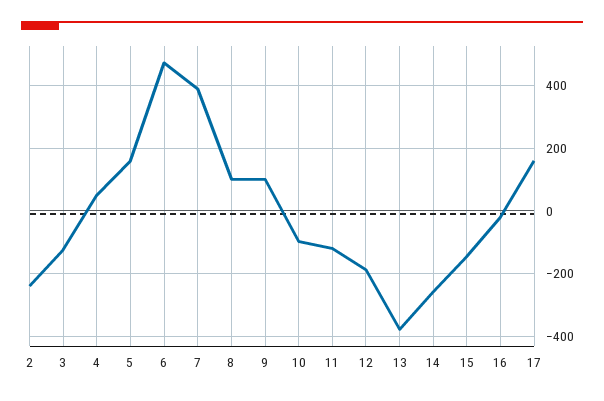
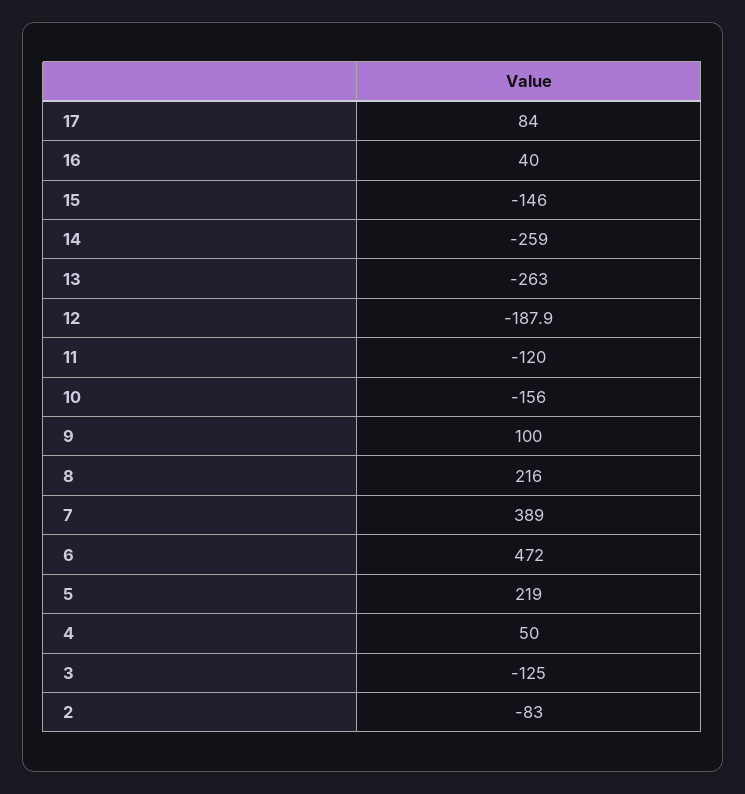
  {
-   "2": -240,
+   "2": -83,
    "3": -125,
    "4": 50,
-   "5": 160,
+   "5": 219,
    "6": 472,
    "7": 389,
-   "8": 100,
+   "8": 216,
    "9": 100,
-   "10": -100,
+   "10": -156,
    "11": -120,
    "12": -187.9,
-   "13": -380,
+   "13": -263,
    "14": -259,
    "15": -146,
-   "16": -20,
+   "16": 40,
-   "17": 160
+   "17": 84
  }

